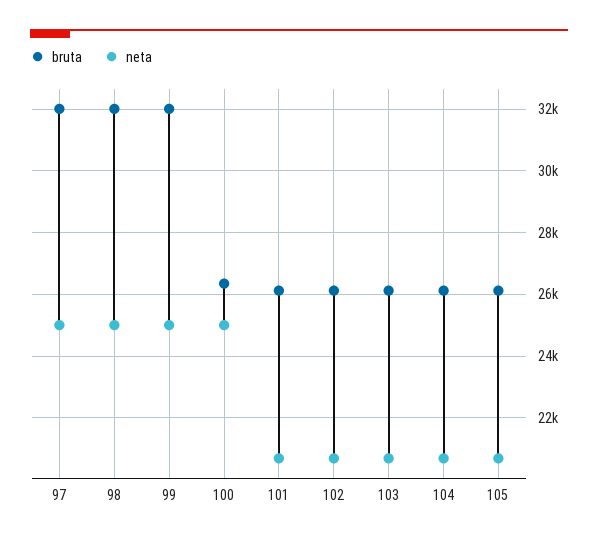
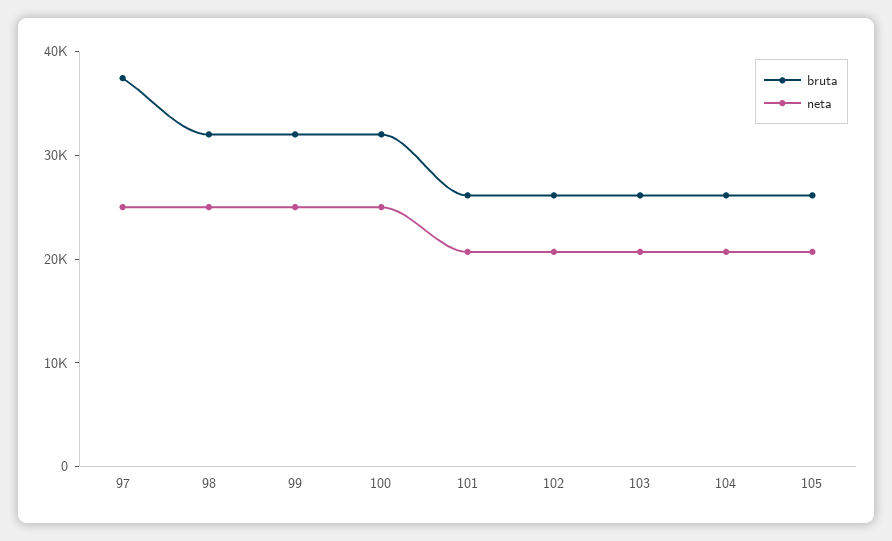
  {
    "bruta": {
-     "97": 32000,
+     "97": 38000,
      "98": 32000,
      "99": 32000,
-     "100": 26400,
+     "100": 32000,
      "101": 26200,
      "102": 26200,
      "103": 26200,
      "104": 26200,
      "105": 26200
    },
    "neta": {
      "97": 25000,
      "98": 25000,
      "99": 25000,
      "100": 25000,
      "101": 20600,
      "102": 20600,
      "103": 20600,
      "104": 20600,
      "105": 20600
    }
  }

